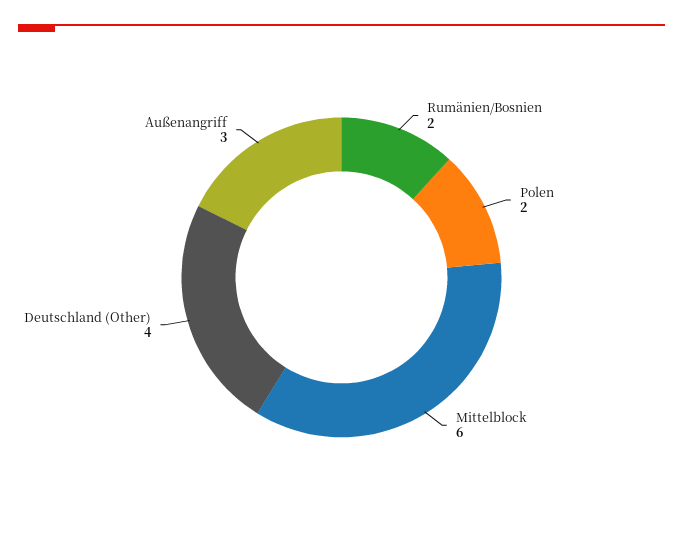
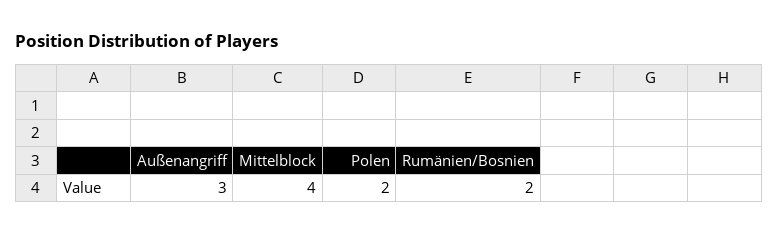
  {
    "Rumänien/Bosnien": 2,
    "Polen": 2,
-   "Mittelblock": 6,
+   "Mittelblock": 4,
-   "Deutschland (Other)": 4,
    "Außenangriff": 3
  }

